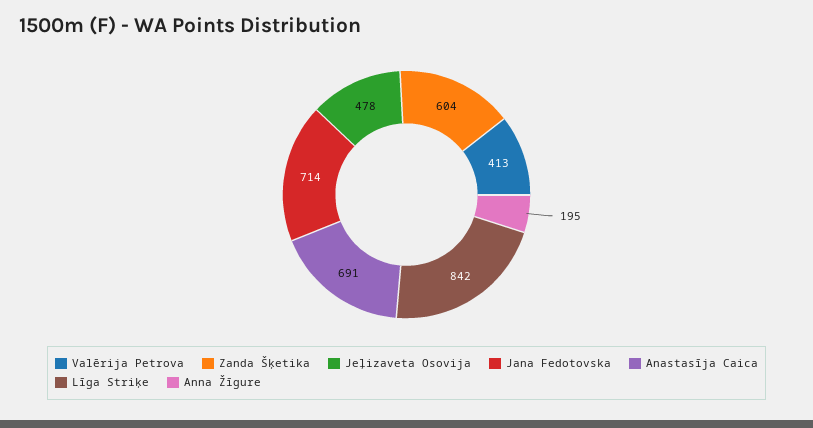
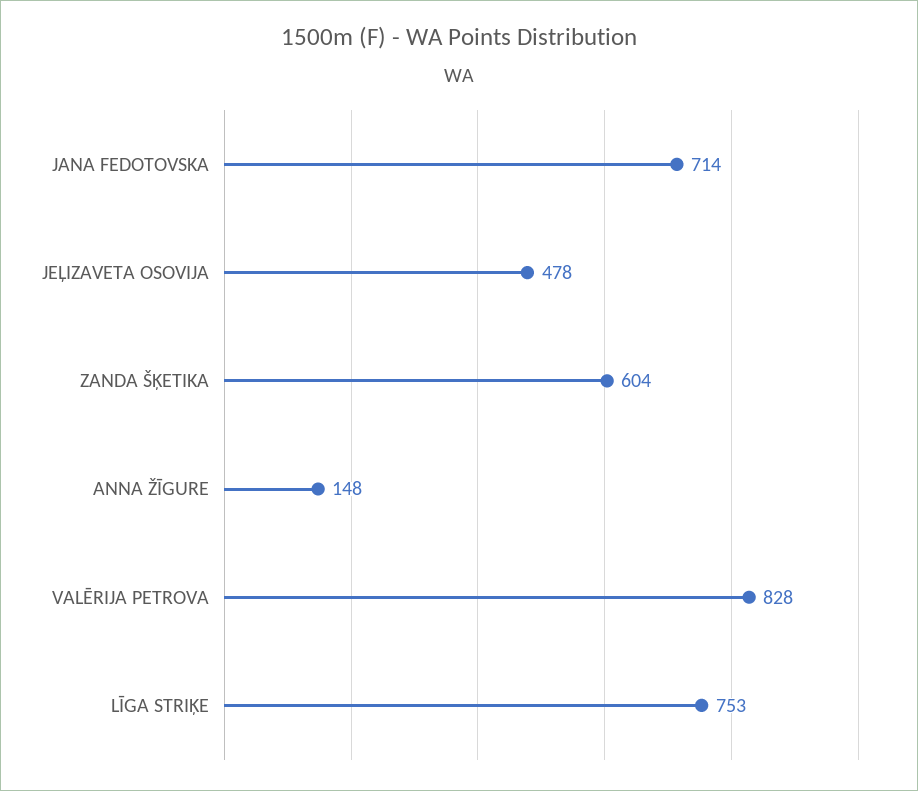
  {
-   "Valērija Petrova": 413,
+   "Valērija Petrova": 828,
    "Zanda Šķetika": 604,
    "Jeļizaveta Osovija": 478,
    "Jana Fedotovska": 714,
-   "Anastasīja Caica": 691,
-   "Līga Striķe": 842,
+   "Līga Striķe": 753,
-   "Anna Žīgure": 195
+   "Anna Žīgure": 148
  }

